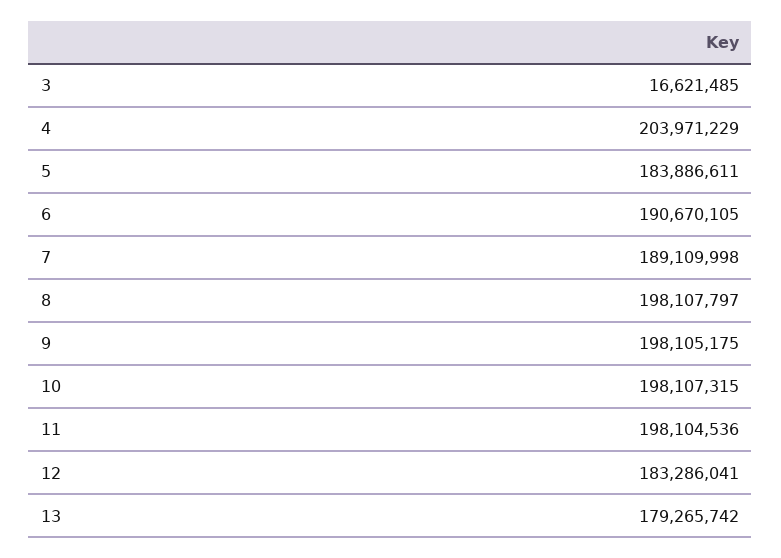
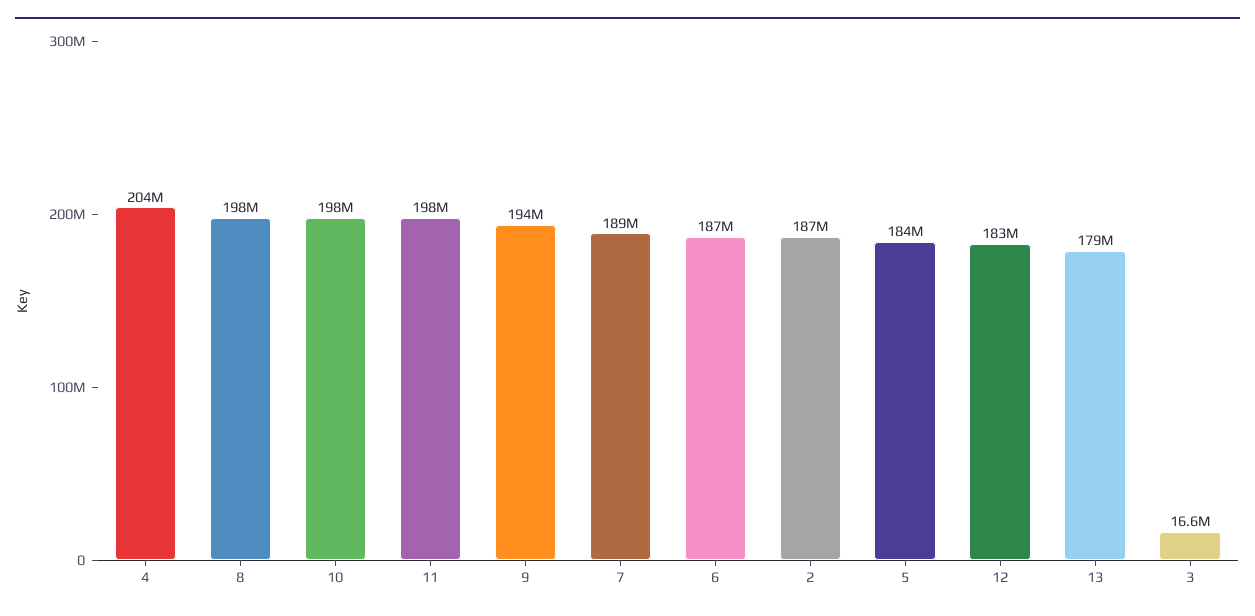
  {
    "3": 16621485,
    "4": 203971229,
    "5": 183886611,
-   "6": 190670105,
+   "6": 187000000,
    "7": 189109998,
    "8": 198107797,
-   "9": 198105175,
+   "9": 194000000,
    "10": 198107315,
    "11": 198104536,
    "12": 183286041,
-   "13": 179265742
+   "13": 179265742,
+   "2": 187000000
  }

